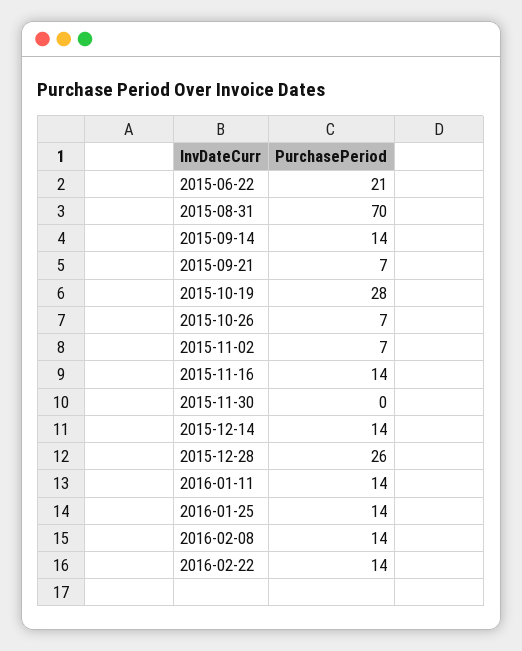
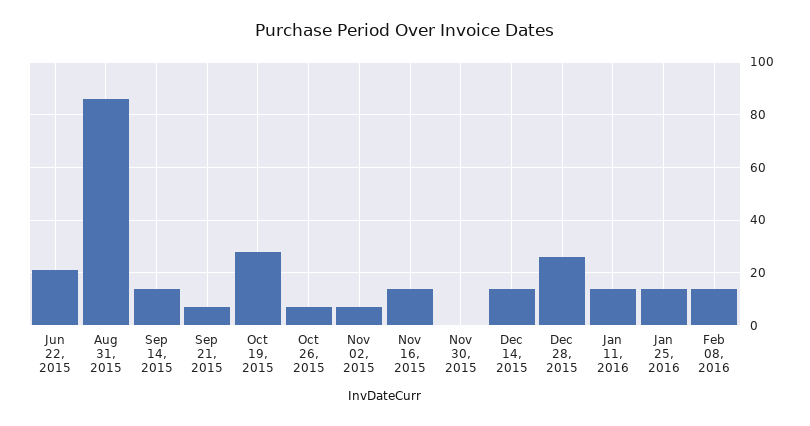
  {
    "2015-06-22": 21,
-   "2015-08-31": 70,
+   "2015-08-31": 85,
    "2015-09-14": 14,
    "2015-09-21": 7,
    "2015-10-19": 28,
    "2015-10-26": 7,
    "2015-11-02": 7,
    "2015-11-16": 14,
    "2015-11-30": 0,
    "2015-12-14": 14,
    "2015-12-28": 26,
    "2016-01-11": 14,
    "2016-01-25": 14,
-   "2016-02-08": 14,
+   "2016-02-08": 14
-   "2016-02-22": 14
  }

